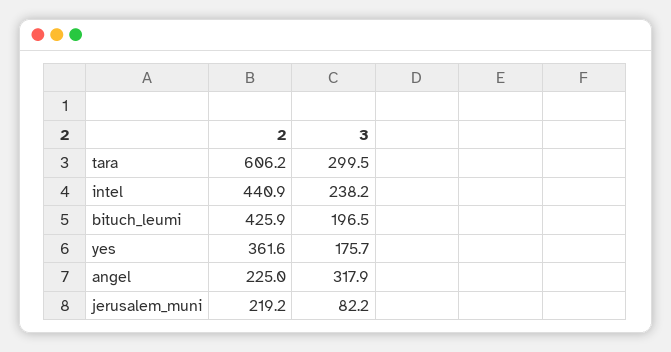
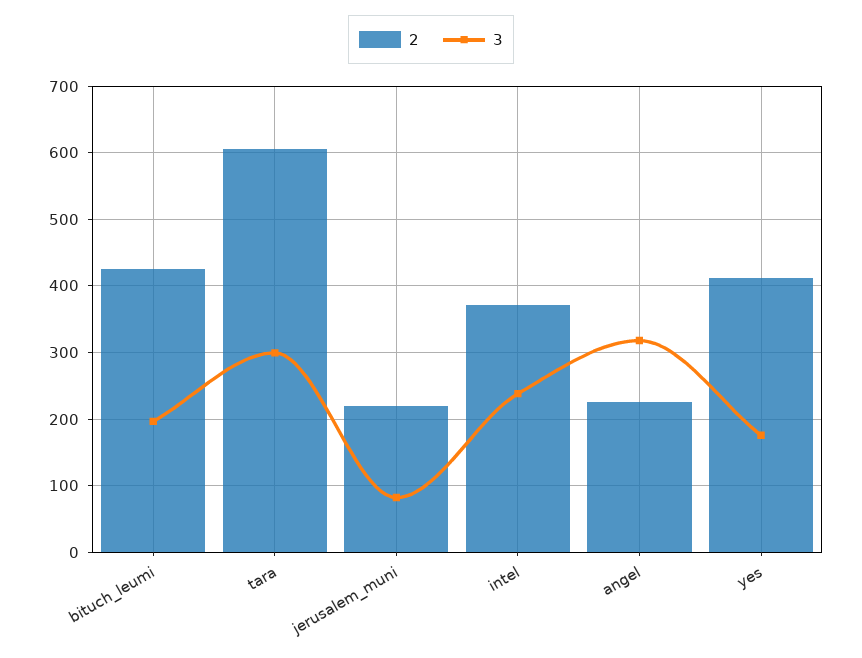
  {
    "2": {
      "tara": 606.2,
-     "intel": 440.9,
+     "intel": 370,
      "bituch_leumi": 425.9,
-     "yes": 361.6,
+     "yes": 410,
      "angel": 225,
      "jerusalem_muni": 219.2
    },
    "3": {
      "tara": 299.5,
      "intel": 238.2,
      "bituch_leumi": 196.5,
      "yes": 175.7,
      "angel": 317.9,
      "jerusalem_muni": 82.2
    }
  }

